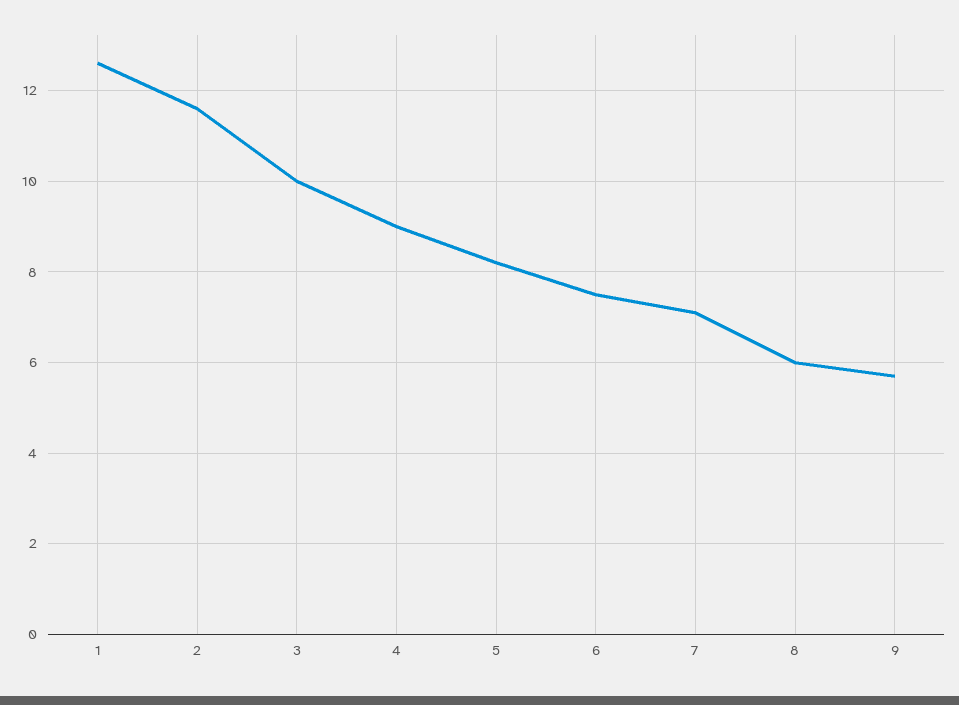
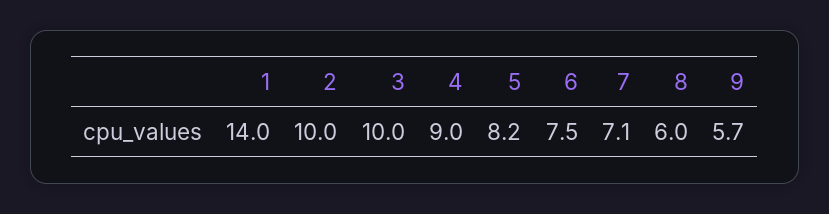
  {
-   "1": 12.5,
+   "1": 14,
-   "2": 11.5,
+   "2": 10,
    "3": 10,
    "4": 9,
    "5": 8.2,
    "6": 7.5,
    "7": 7.1,
    "8": 6,
    "9": 5.7
  }

